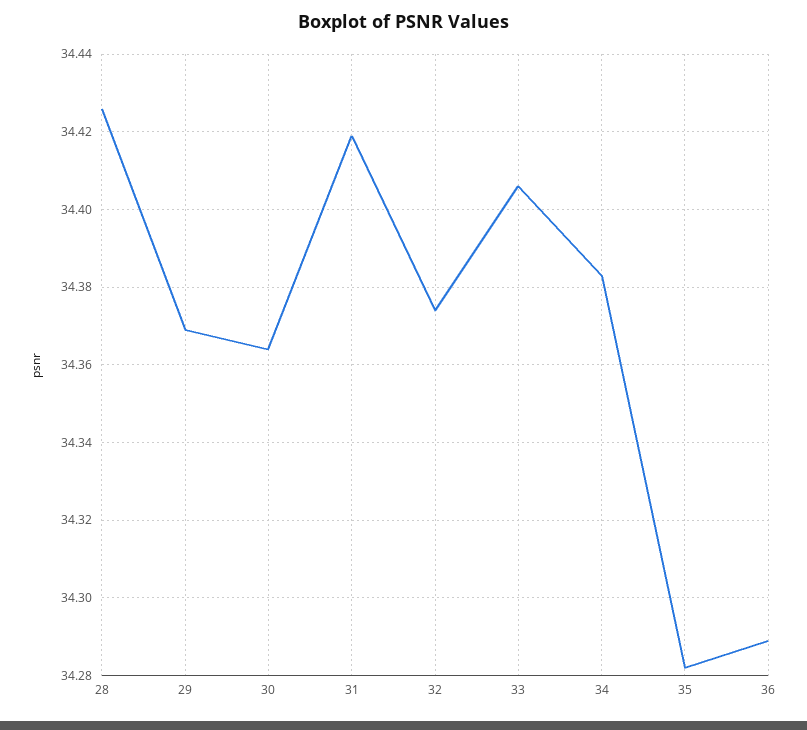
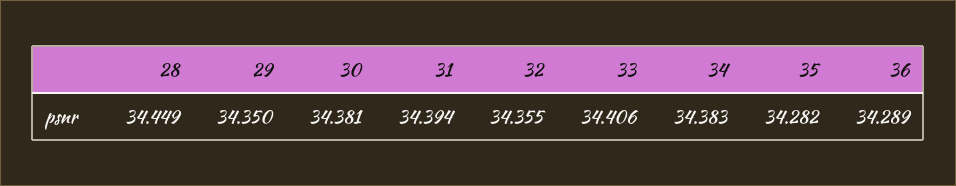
  {
-   "28": 34.425,
+   "28": 34.449,
-   "29": 34.37,
+   "29": 34.35,
-   "30": 34.365,
+   "30": 34.381,
-   "31": 34.42,
+   "31": 34.394,
-   "32": 34.375,
+   "32": 34.355,
    "33": 34.406,
    "34": 34.383,
    "35": 34.282,
    "36": 34.289
  }

